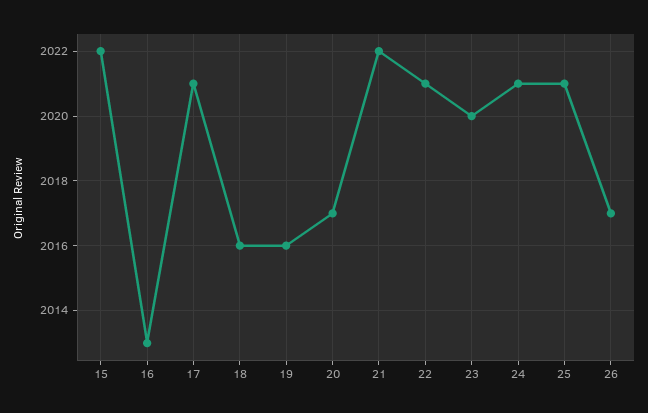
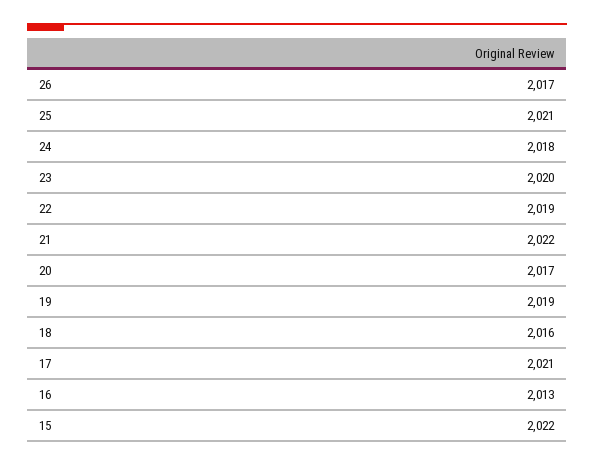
  {
    "15": 2022,
    "16": 2013,
    "17": 2021,
    "18": 2016,
-   "19": 2016,
+   "19": 2019,
    "20": 2017,
    "21": 2022,
-   "22": 2021,
+   "22": 2019,
    "23": 2020,
-   "24": 2021,
+   "24": 2018,
    "25": 2021,
    "26": 2017
  }

